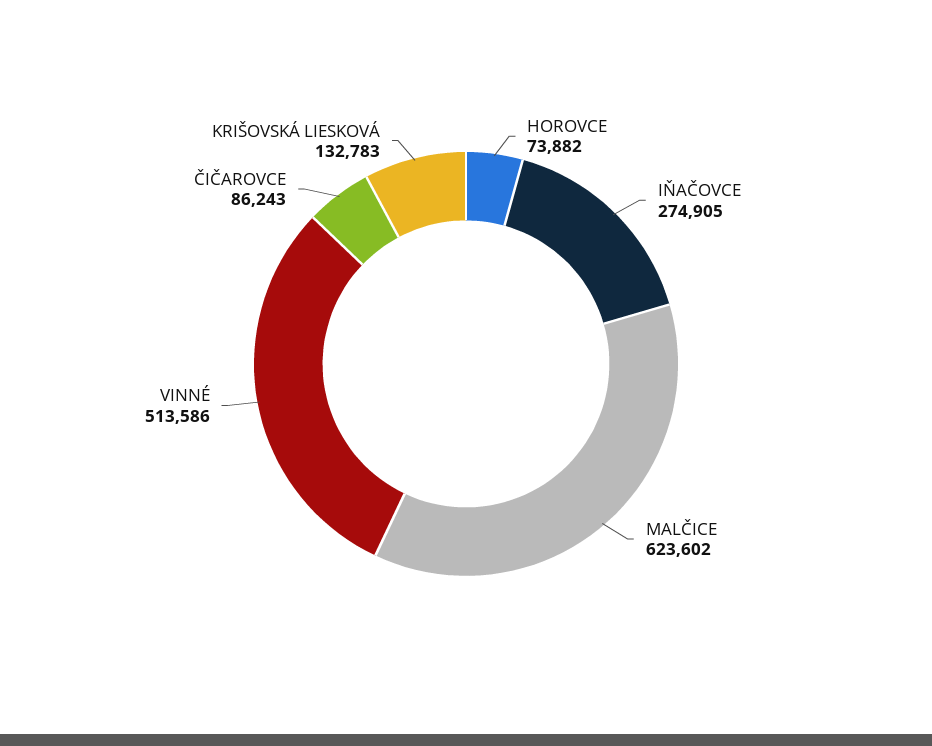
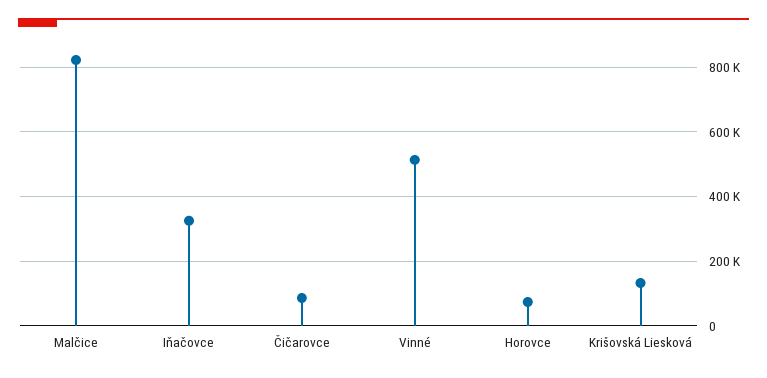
  {
    "HOROVCE": 73882,
-   "IŇAČOVCE": 274905,
+   "IŇAČOVCE": 320000,
-   "MALČICE": 623602,
+   "MALČICE": 820000,
    "VINNÉ": 513586,
    "ČIČAROVCE": 86243,
    "KRIŠOVSKÁ LIESKOVÁ": 132783
  }

